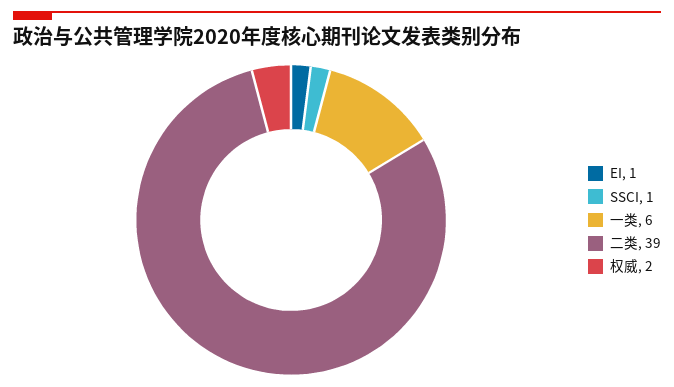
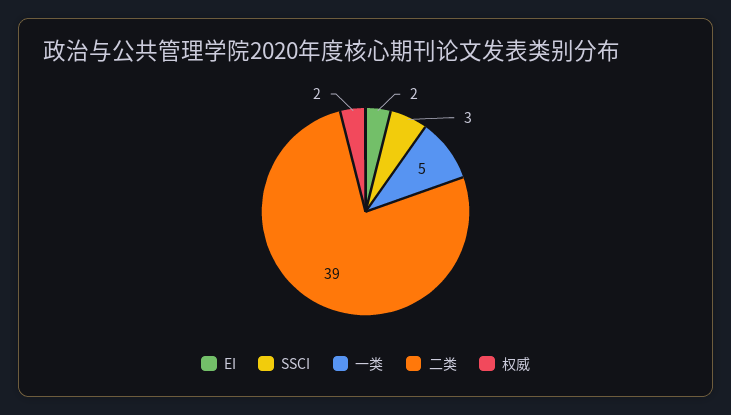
  {
-   "EI": 1,
+   "EI": 2,
-   "SSCI": 1,
+   "SSCI": 3,
-   "一类": 6,
+   "一类": 5,
    "二类": 39,
    "权威": 2
  }

